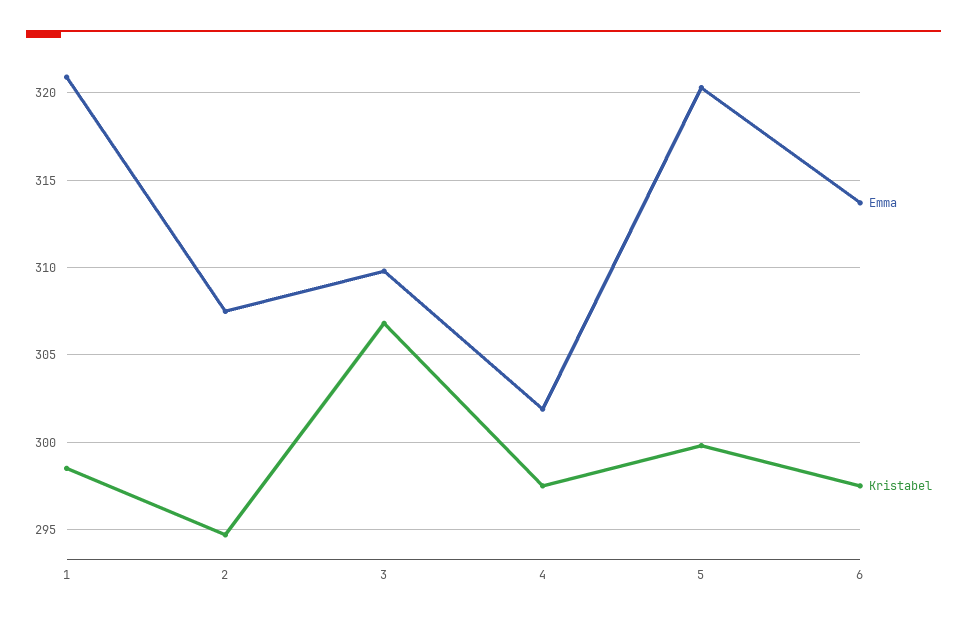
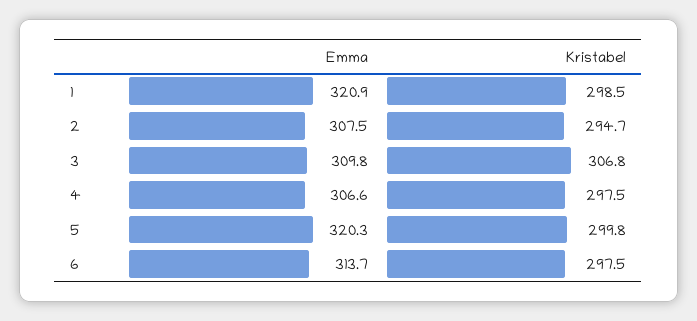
  {
    "Emma": {
      "1": 320.9,
      "2": 307.5,
      "3": 309.8,
-     "4": 302,
+     "4": 306.6,
      "5": 320.3,
      "6": 313.7
    },
    "Kristabel": {
      "1": 298.5,
      "2": 294.7,
      "3": 306.8,
      "4": 297.5,
      "5": 299.8,
      "6": 297.5
    }
  }

